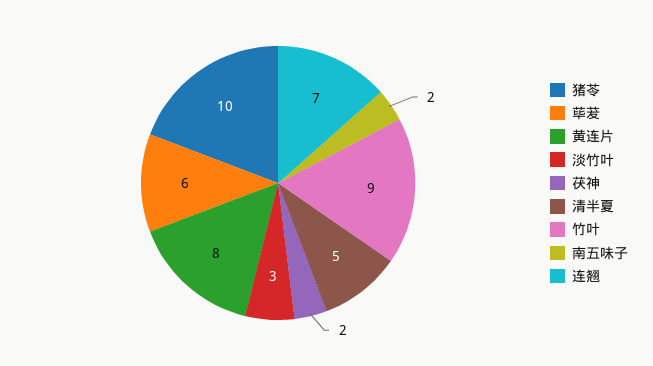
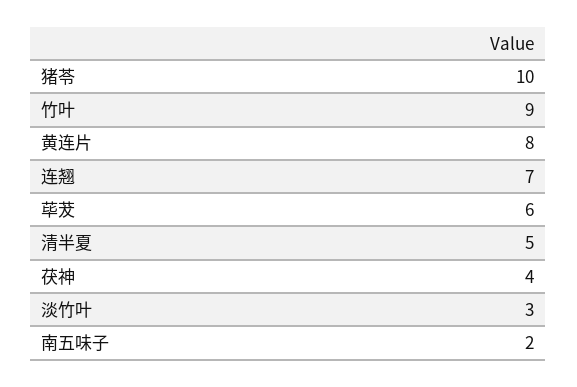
  {
    "猪苓": 10,
    "荜茇": 6,
    "黄连片": 8,
    "淡竹叶": 3,
-   "茯神": 2,
+   "茯神": 4,
    "清半夏": 5,
    "竹叶": 9,
    "南五味子": 2,
    "连翘": 7
  }

